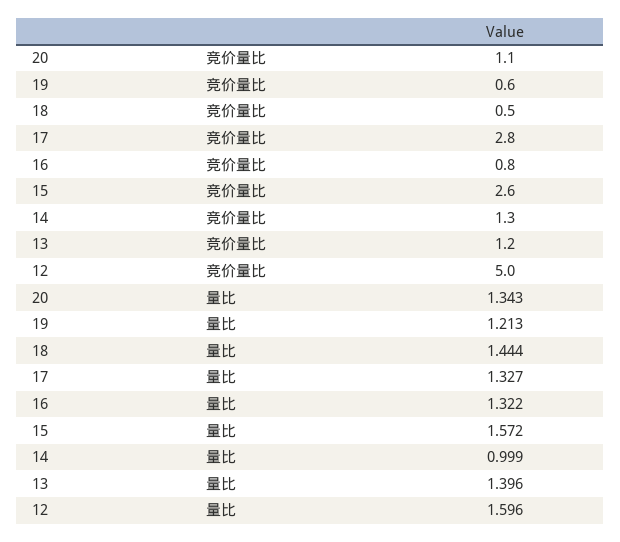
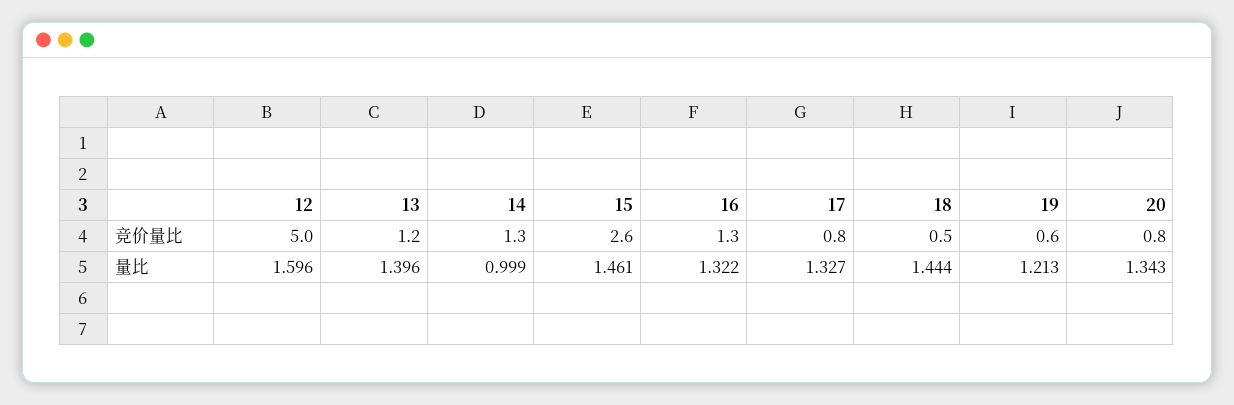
  {
    "20": {
-     "竞价量比": 1.1,
+     "竞价量比": 0.8,
      "量比": 1.343
    },
    "19": {
      "竞价量比": 0.6,
      "量比": 1.213
    },
    "18": {
      "竞价量比": 0.5,
      "量比": 1.444
    },
    "17": {
-     "竞价量比": 2.8,
+     "竞价量比": 0.8,
      "量比": 1.327
    },
    "16": {
-     "竞价量比": 0.8,
+     "竞价量比": 1.3,
      "量比": 1.322
    },
    "15": {
      "竞价量比": 2.6,
-     "量比": 1.572
+     "量比": 1.461
    },
    "14": {
      "竞价量比": 1.3,
      "量比": 0.999
    },
    "13": {
      "竞价量比": 1.2,
      "量比": 1.396
    },
    "12": {
      "竞价量比": 5,
      "量比": 1.596
    }
  }

